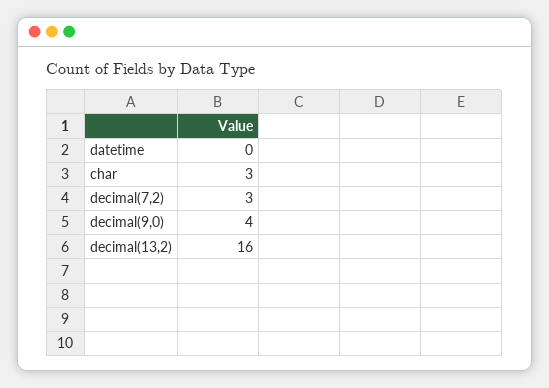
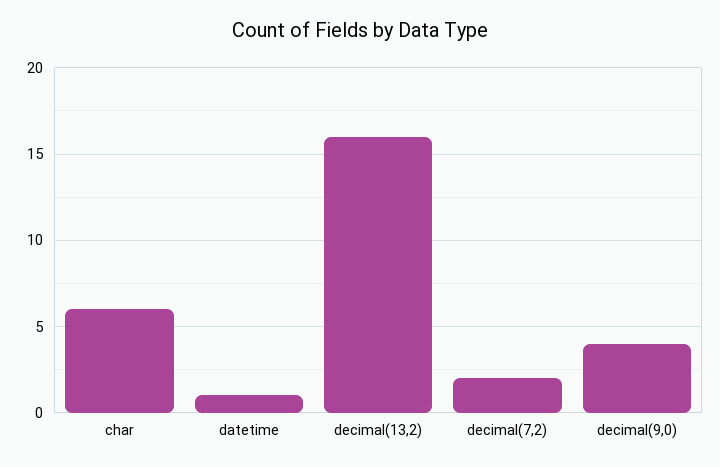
  {
-   "datetime": 0,
+   "datetime": 1,
-   "char": 3,
+   "char": 6,
-   "decimal(7,2)": 3,
+   "decimal(7,2)": 2,
    "decimal(9,0)": 4,
    "decimal(13,2)": 16
  }

